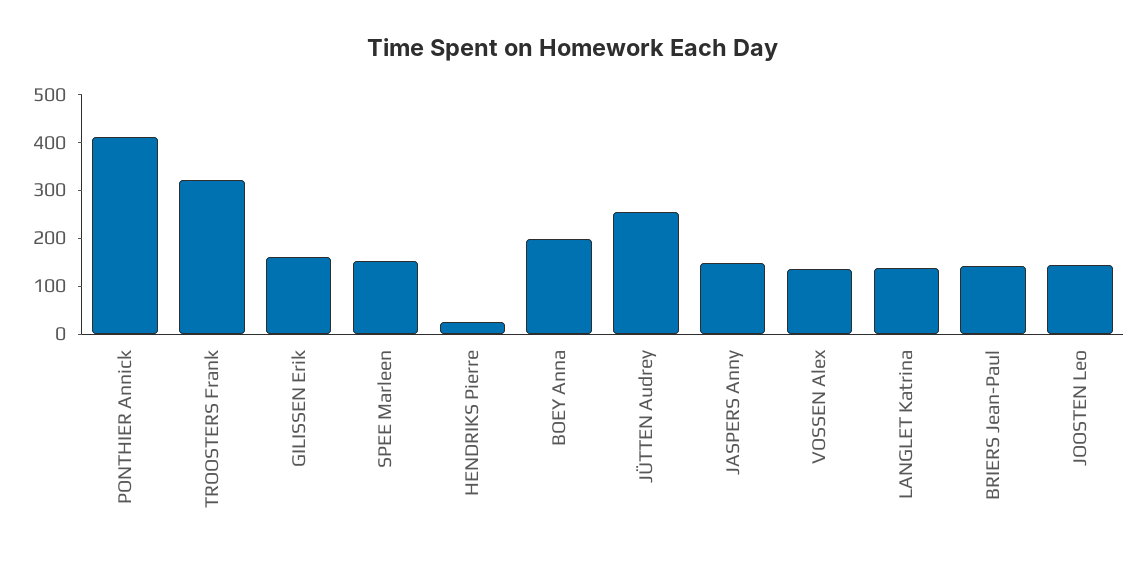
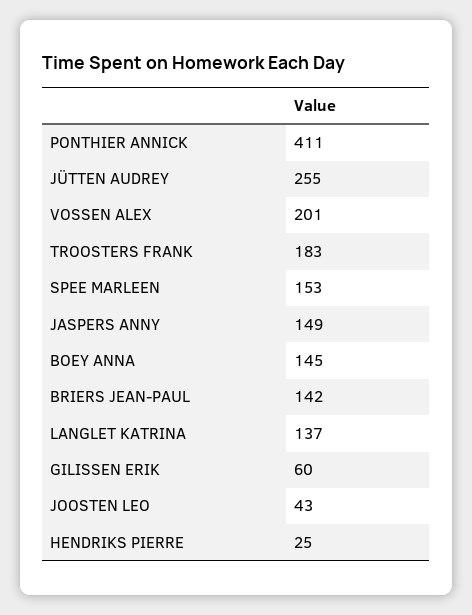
  {
    "PONTHIER Annick": 411,
-   "TROOSTERS Frank": 320,
+   "TROOSTERS Frank": 183,
-   "GILISSEN Erik": 160,
+   "GILISSEN Erik": 60,
    "SPEE Marleen": 153,
    "HENDRIKS Pierre": 25,
-   "BOEY Anna": 200,
+   "BOEY Anna": 145,
    "JÜTTEN Audrey": 255,
    "JASPERS Anny": 149,
-   "VOSSEN Alex": 140,
+   "VOSSEN Alex": 201,
    "LANGLET Katrina": 137,
    "BRIERS Jean-Paul": 142,
-   "JOOSTEN Leo": 140
+   "JOOSTEN Leo": 43
  }

